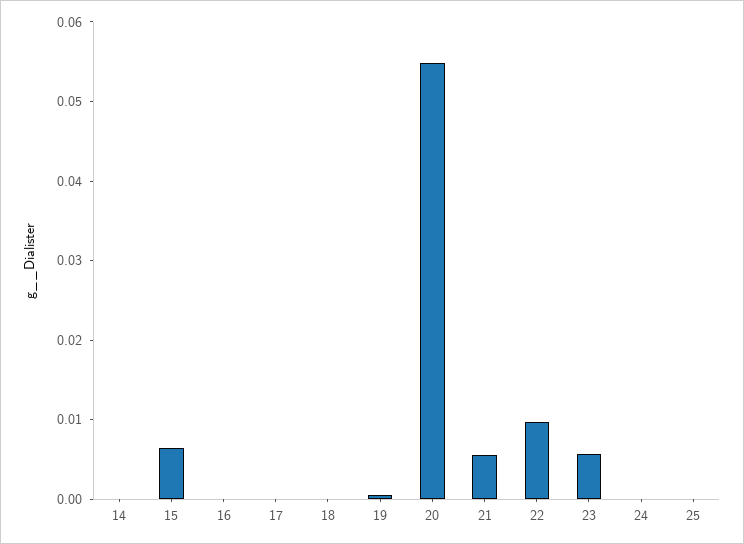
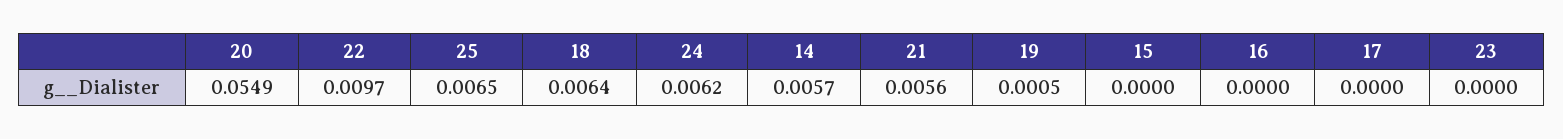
  {
-   "14": 0,
+   "14": 0.0057,
-   "15": 0.006,
+   "15": 0,
    "16": 0,
    "17": 0,
-   "18": 0,
+   "18": 0.0064,
    "19": 0.0005,
    "20": 0.0549,
    "21": 0.0056,
    "22": 0.0097,
-   "23": 0.006,
+   "23": 0,
-   "24": 0,
+   "24": 0.0062,
-   "25": 0
+   "25": 0.0065
  }

